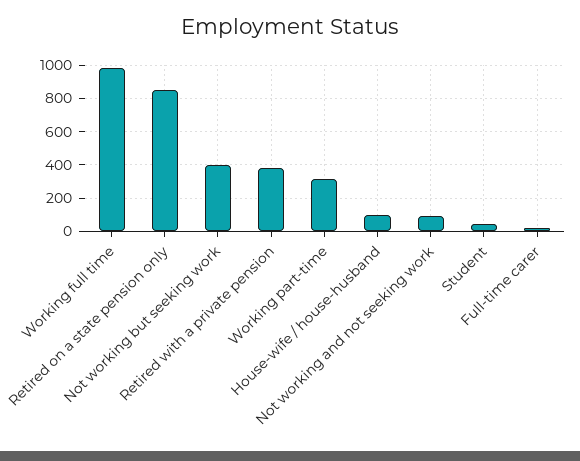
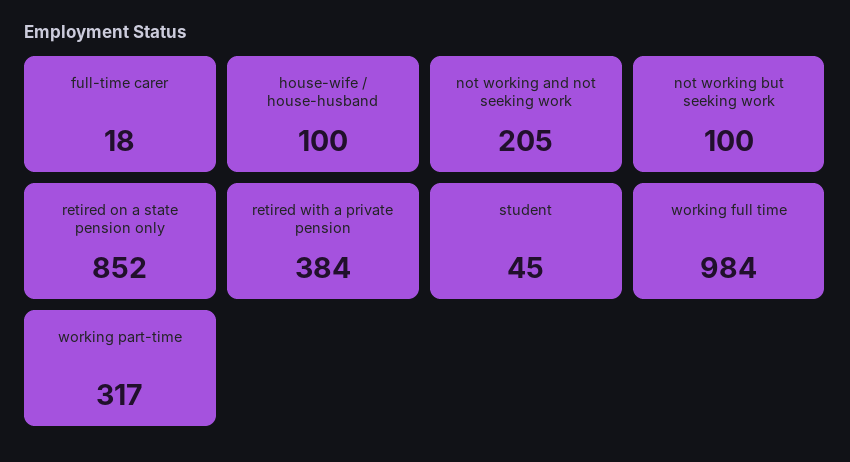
  {
    "Working full time": 984,
    "Retired on a state pension only": 852,
-   "Not working but seeking work": 400,
+   "Not working but seeking work": 100,
    "Retired with a private pension": 384,
    "Working part-time": 317,
    "House-wife / house-husband": 100,
-   "Not working and not seeking work": 100,
+   "Not working and not seeking work": 205,
    "Student": 45,
    "Full-time carer": 18
  }

